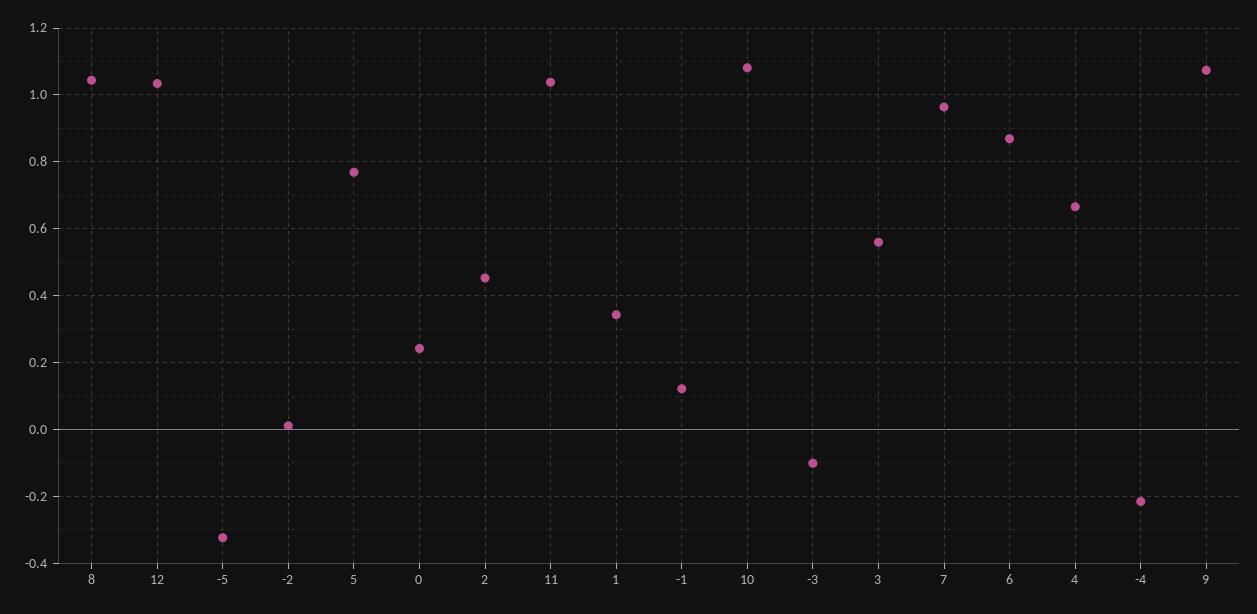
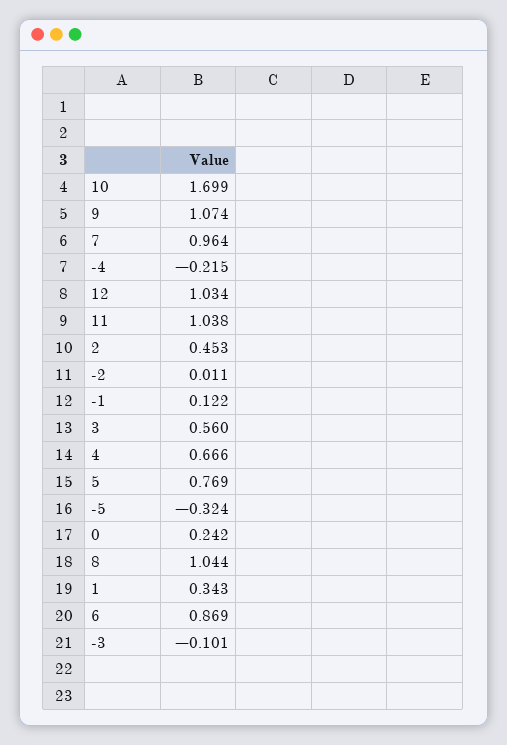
  {
    "8": 1.044,
    "12": 1.034,
    "-5": -0.324,
    "-2": 0.011,
    "5": 0.769,
    "0": 0.242,
    "2": 0.453,
    "11": 1.038,
    "1": 0.343,
    "-1": 0.122,
-   "10": 1.08,
+   "10": 1.699,
    "-3": -0.101,
    "3": 0.56,
    "7": 0.964,
    "6": 0.869,
    "4": 0.666,
    "-4": -0.215,
    "9": 1.074
  }

